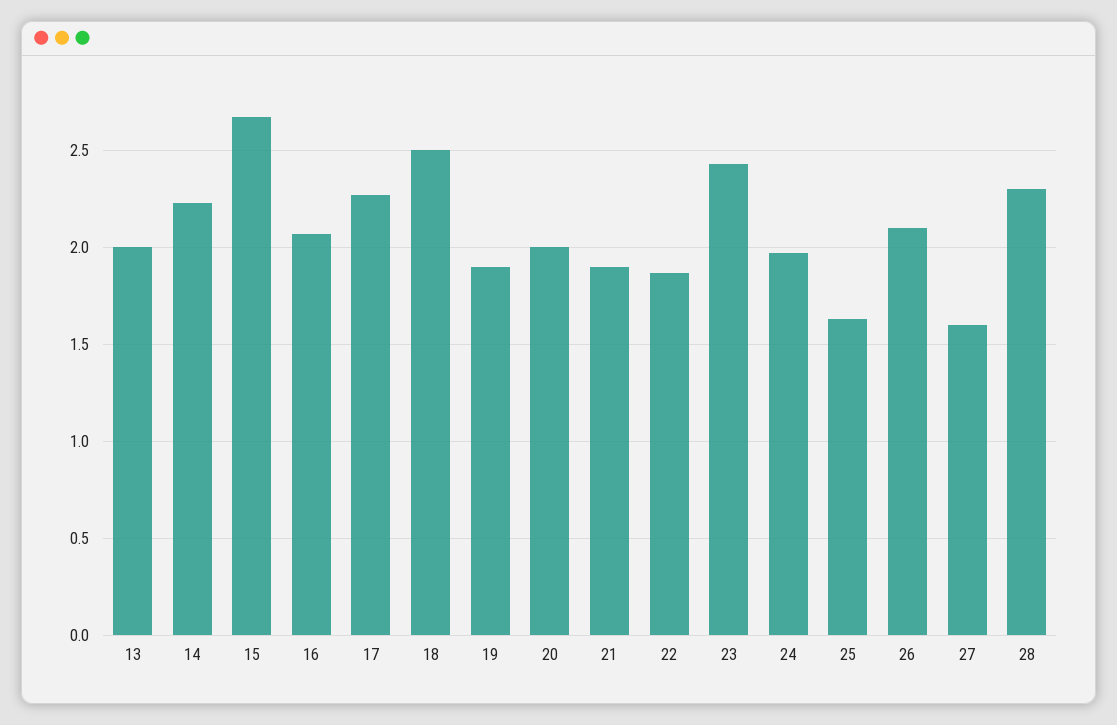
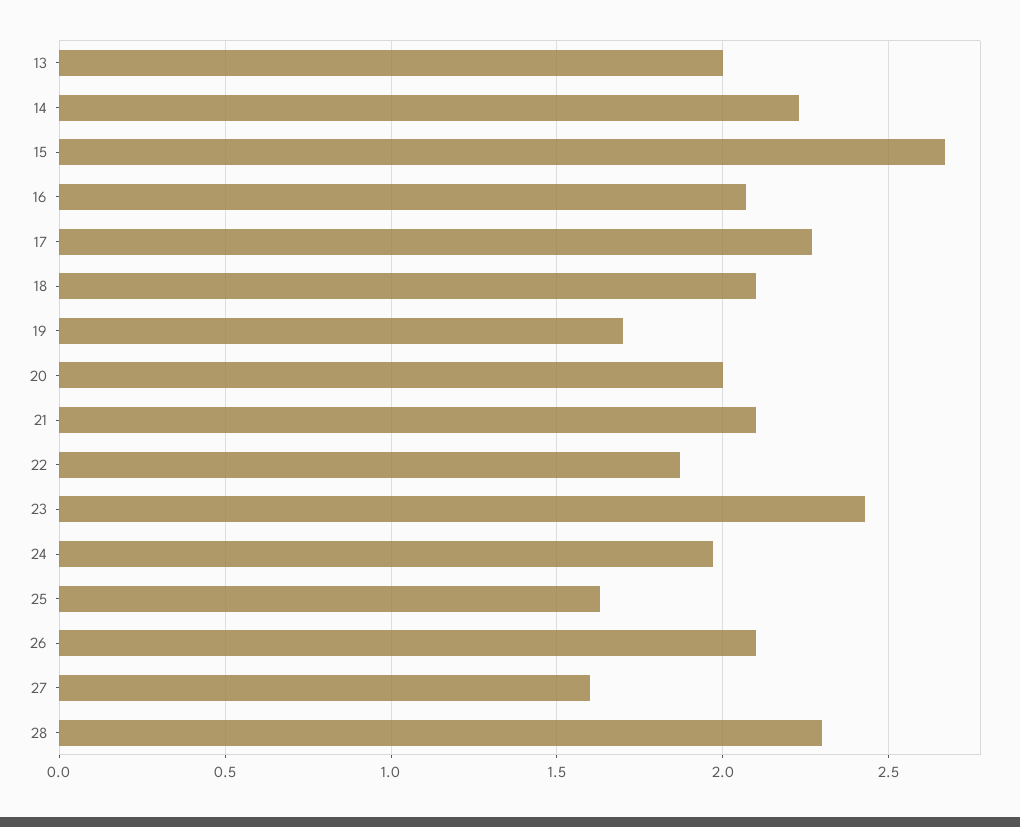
  {
    "13": 2,
    "14": 2.25,
    "15": 2.65,
    "16": 2.05,
    "17": 2.25,
-   "18": 2.5,
+   "18": 2.1,
-   "19": 1.9,
+   "19": 1.7,
    "20": 2,
-   "21": 1.9,
+   "21": 2.1,
    "22": 1.85,
    "23": 2.45,
    "24": 1.95,
    "25": 1.65,
    "26": 2.1,
    "27": 1.6,
    "28": 2.3
  }

